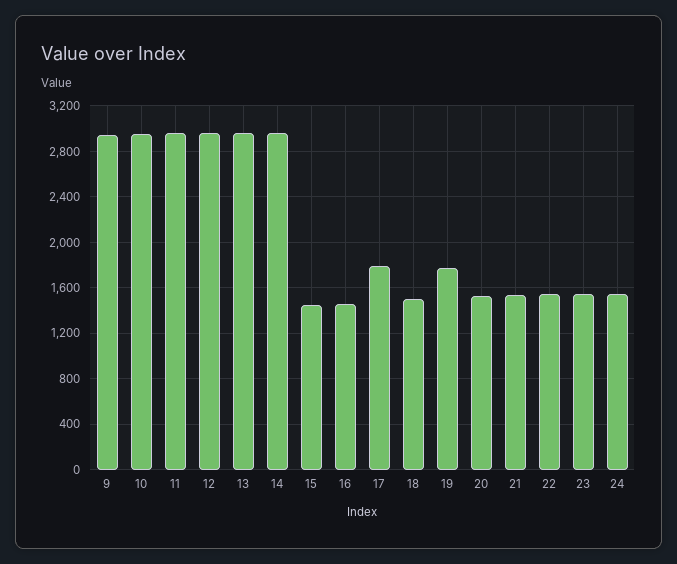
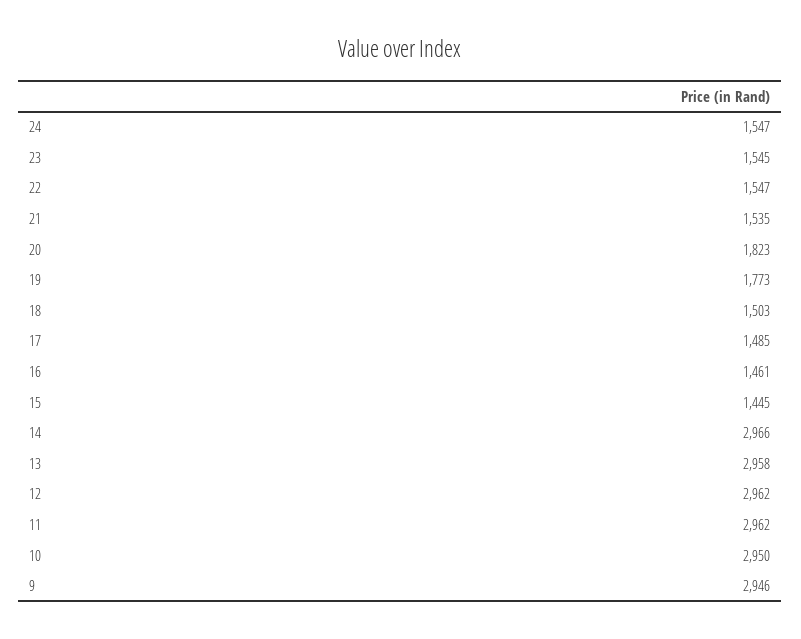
  {
    "9": 2946,
    "10": 2950,
    "11": 2962,
    "12": 2962,
    "13": 2958,
    "14": 2966,
    "15": 1445,
    "16": 1461,
-   "17": 1800,
+   "17": 1485,
    "18": 1503,
    "19": 1773,
-   "20": 1500,
+   "20": 1823,
    "21": 1535,
    "22": 1547,
    "23": 1545,
    "24": 1547
  }

